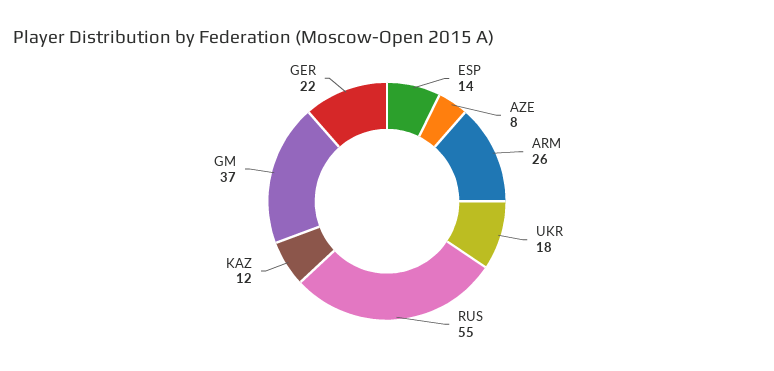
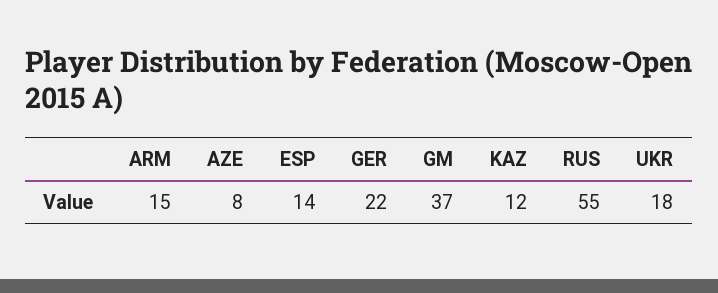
  {
    "ESP": 14,
    "AZE": 8,
-   "ARM": 26,
+   "ARM": 15,
    "UKR": 18,
    "RUS": 55,
    "KAZ": 12,
    "GM": 37,
    "GER": 22
  }

